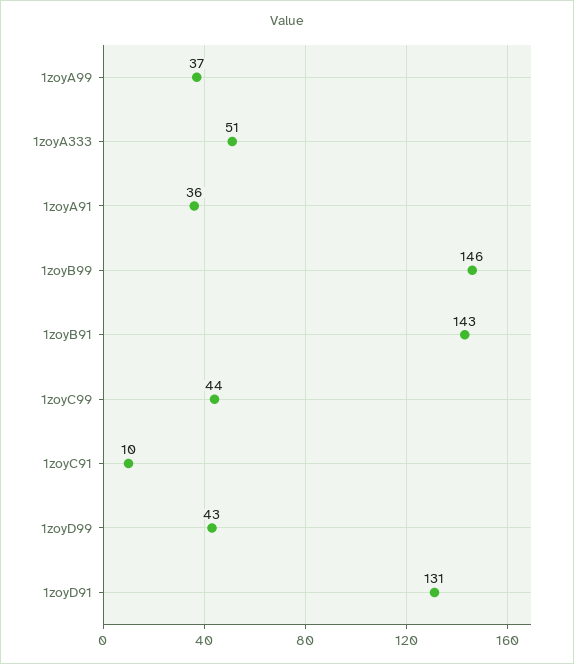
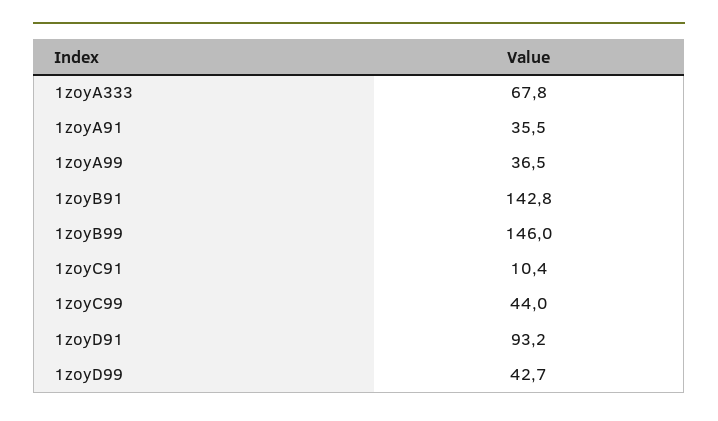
  {
    "1zoyA99": 36.5,
-   "1zoyA333": 51,
+   "1zoyA333": 67.8,
    "1zoyA91": 35.5,
    "1zoyB99": 146,
    "1zoyB91": 142.8,
    "1zoyC99": 44,
    "1zoyC91": 10.4,
    "1zoyD99": 42.7,
-   "1zoyD91": 131
+   "1zoyD91": 93.2
  }

